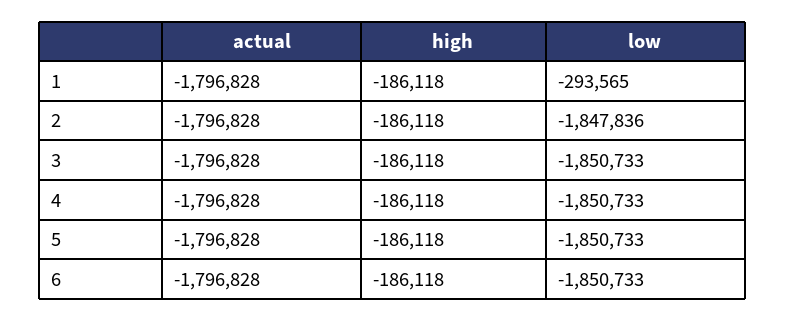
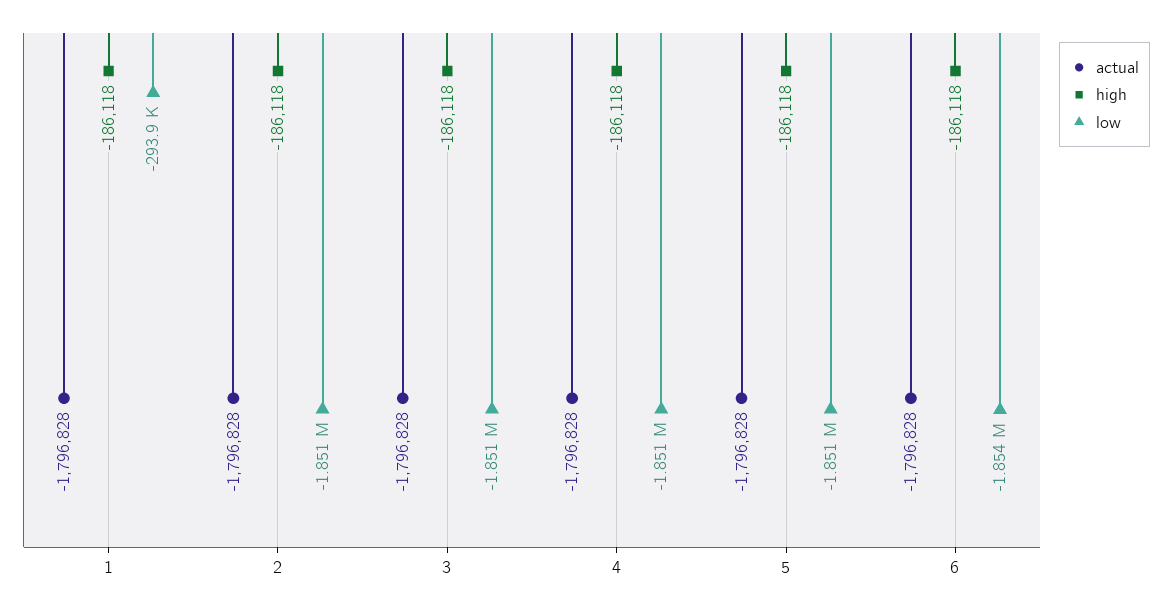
  {
    "actual": {
      "1": -1796828,
      "2": -1796828,
      "3": -1796828,
      "4": -1796828,
      "5": -1796828,
      "6": -1796828
    },
    "high": {
      "1": -186118,
      "2": -186118,
      "3": -186118,
      "4": -186118,
      "5": -186118,
      "6": -186118
    },
    "low": {
-     "1": -293565,
+     "1": -293900,
-     "2": -1847836,
+     "2": -1851000,
      "3": -1850733,
      "4": -1850733,
      "5": -1850733,
-     "6": -1850733
+     "6": -1854000
    }
  }

